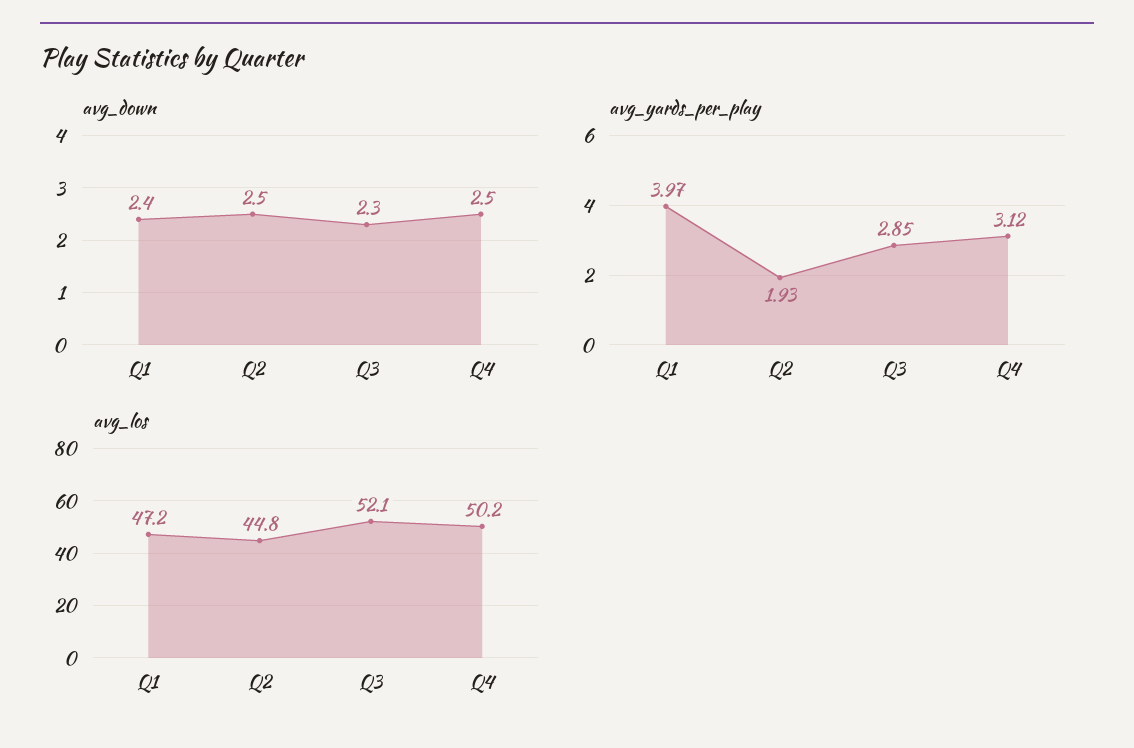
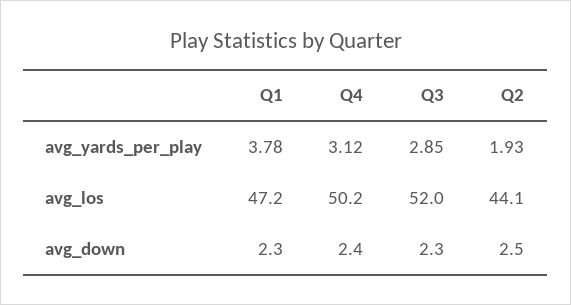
  {
    "avg_down": {
-     "Q1": 2.4,
+     "Q1": 2.3,
      "Q2": 2.5,
      "Q3": 2.3,
-     "Q4": 2.5
+     "Q4": 2.4
    },
    "avg_yards_per_play": {
-     "Q1": 3.97,
+     "Q1": 3.78,
      "Q2": 1.93,
      "Q3": 2.85,
      "Q4": 3.12
    },
    "avg_los": {
      "Q1": 47.2,
-     "Q2": 44.8,
+     "Q2": 44.1,
-     "Q3": 52.1,
+     "Q3": 52,
      "Q4": 50.2
    }
  }

